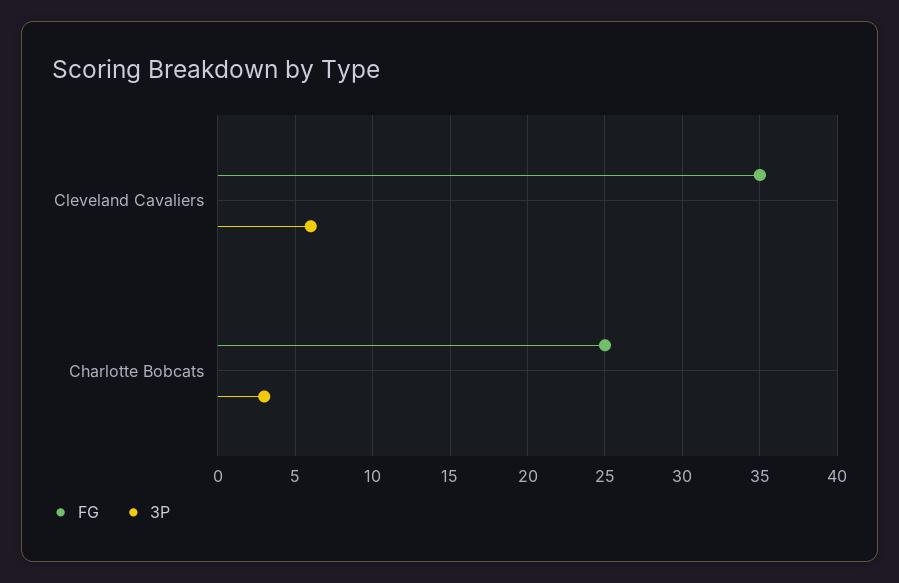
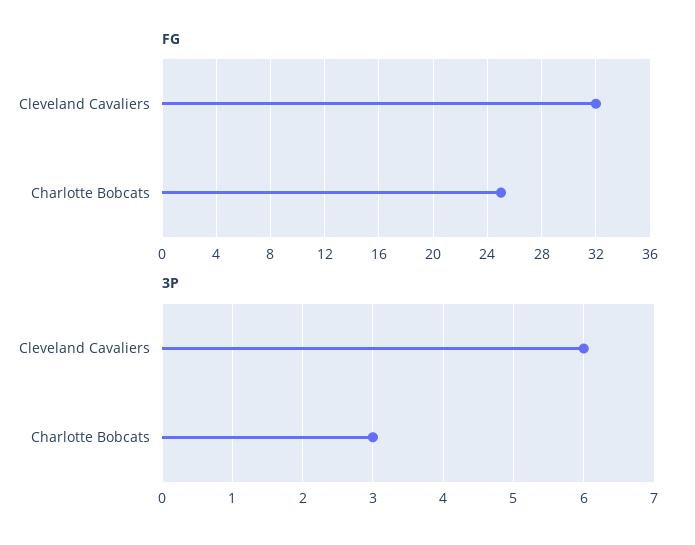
  {
    "FG": {
-     "Cleveland Cavaliers": 35,
+     "Cleveland Cavaliers": 32,
      "Charlotte Bobcats": 25
    },
    "3P": {
      "Cleveland Cavaliers": 6,
      "Charlotte Bobcats": 3
    }
  }

